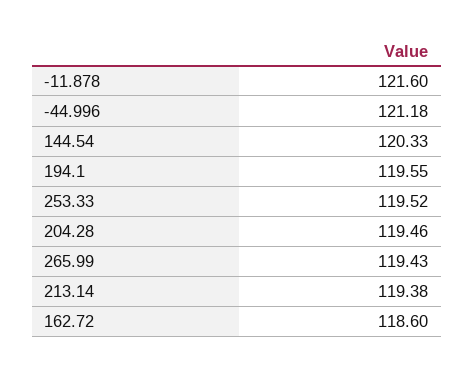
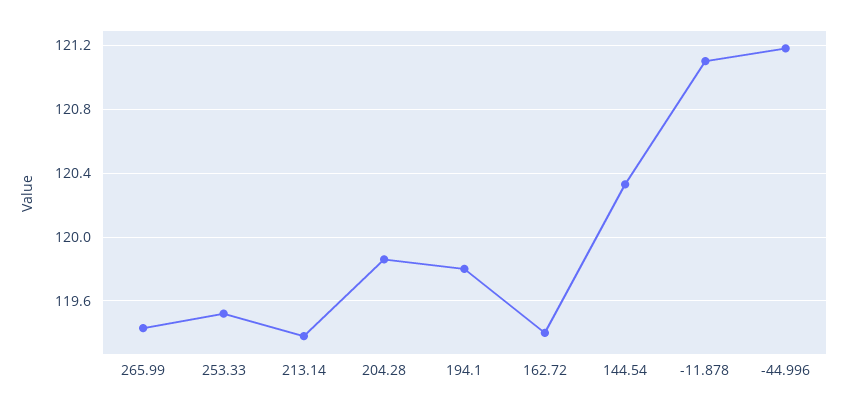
  {
-   "-11.878": 121.6,
+   "-11.878": 121.1,
    "-44.996": 121.18,
    "144.54": 120.33,
-   "194.1": 119.55,
+   "194.1": 119.8,
    "253.33": 119.52,
-   "204.28": 119.46,
+   "204.28": 119.85,
    "265.99": 119.43,
    "213.14": 119.38,
-   "162.72": 118.6
+   "162.72": 119.4
  }

